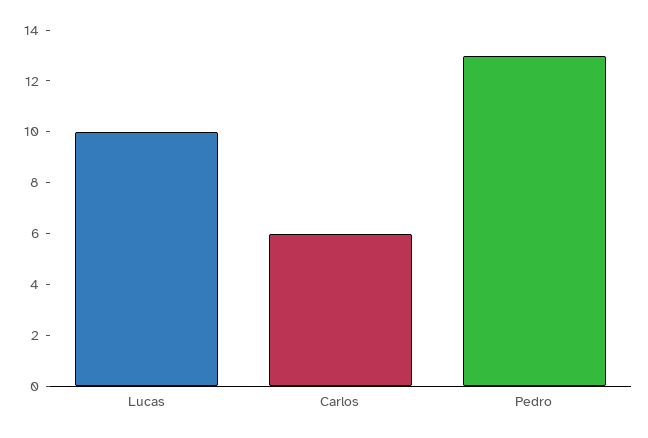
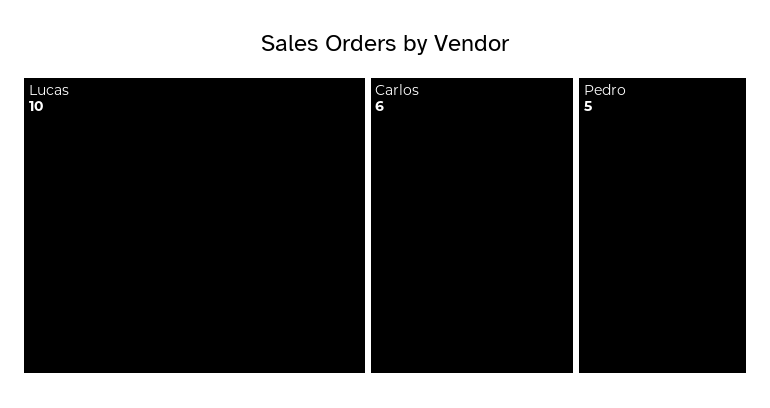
  {
    "Lucas": 10,
    "Carlos": 6,
-   "Pedro": 13
+   "Pedro": 5
  }

